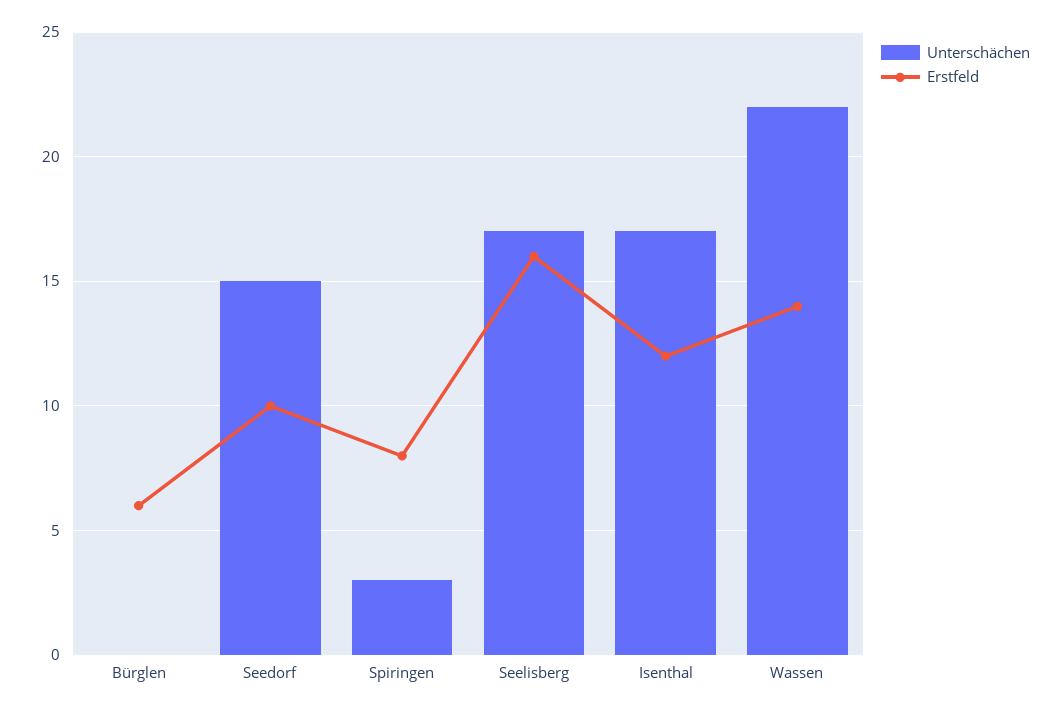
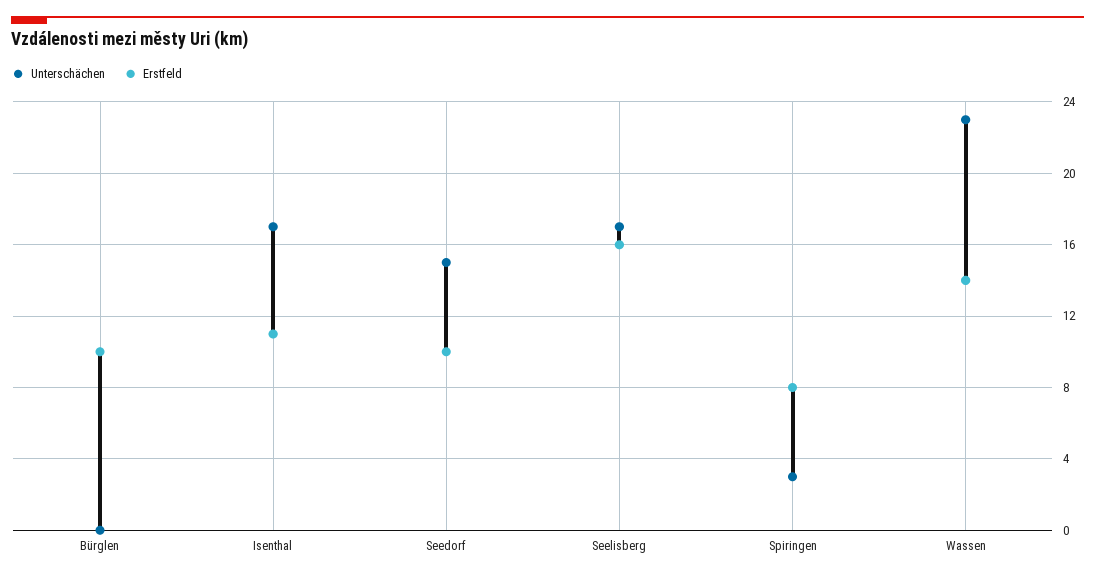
  {
    "Unterschächen": {
      "Bürglen": 0,
      "Seedorf": 15,
      "Spiringen": 3,
      "Seelisberg": 17,
      "Isenthal": 17,
-     "Wassen": 22
+     "Wassen": 23
    },
    "Erstfeld": {
-     "Bürglen": 6,
+     "Bürglen": 10,
      "Seedorf": 10,
      "Spiringen": 8,
      "Seelisberg": 16,
-     "Isenthal": 12,
+     "Isenthal": 11,
      "Wassen": 14
    }
  }

